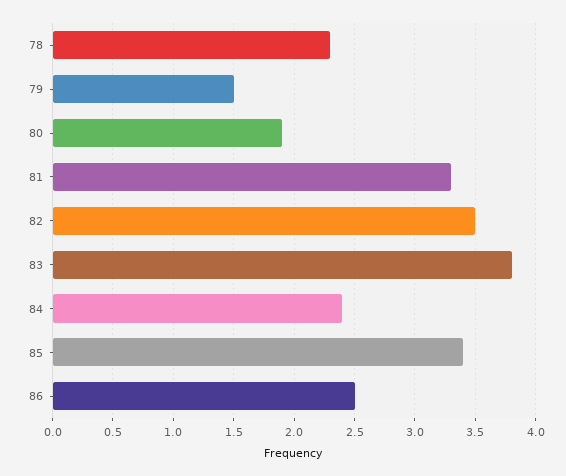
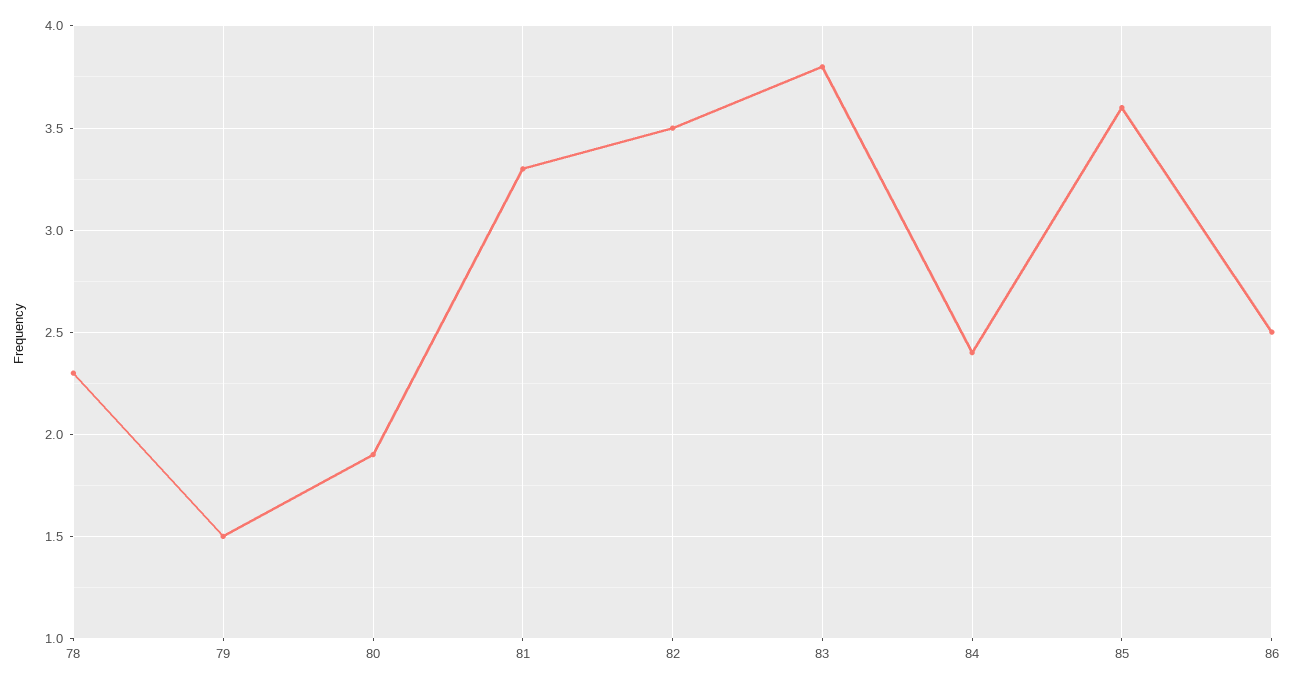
  {
    "78": 2.3,
    "79": 1.5,
    "80": 1.9,
    "81": 3.3,
    "82": 3.5,
    "83": 3.8,
    "84": 2.4,
-   "85": 3.4,
+   "85": 3.6,
    "86": 2.5
  }

